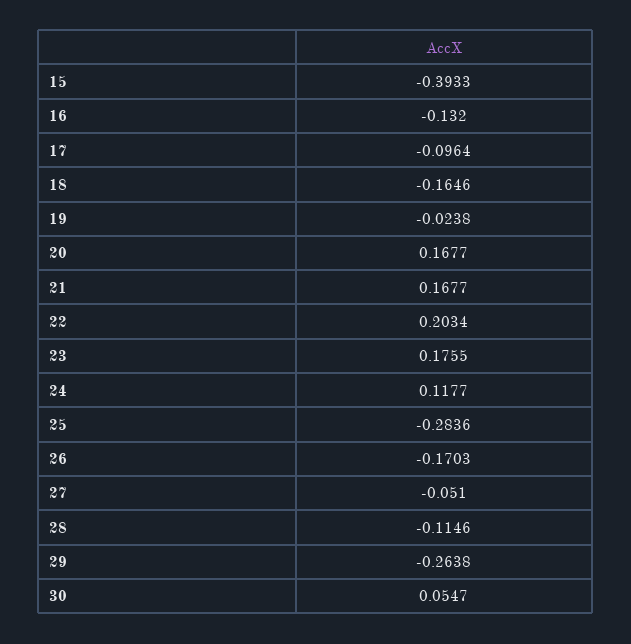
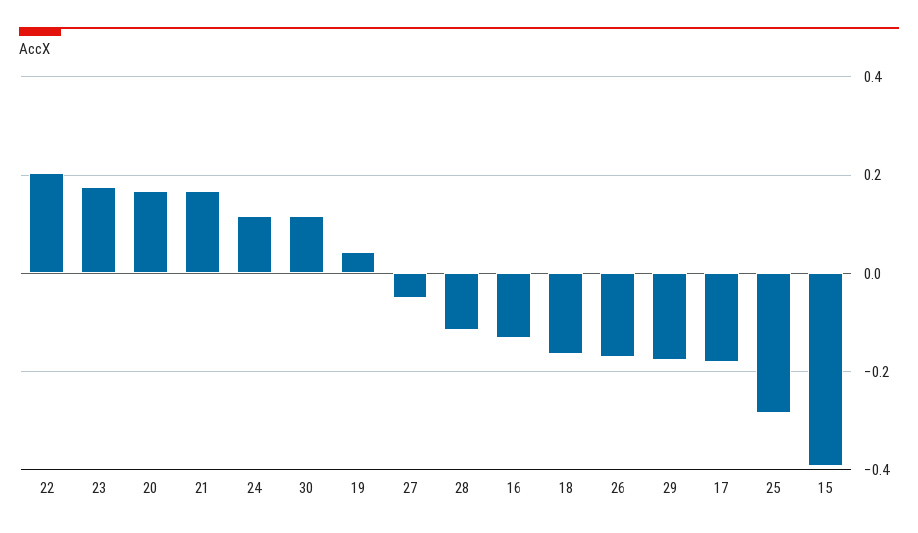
  {
    "15": -0.3933,
    "16": -0.132,
-   "17": -0.0964,
+   "17": -0.18,
    "18": -0.1646,
-   "19": -0.0238,
+   "19": 0.04,
    "20": 0.1677,
    "21": 0.1677,
    "22": 0.2034,
    "23": 0.1755,
    "24": 0.1177,
    "25": -0.2836,
    "26": -0.1703,
    "27": -0.051,
    "28": -0.1146,
-   "29": -0.2638,
+   "29": -0.18,
-   "30": 0.0547
+   "30": 0.12
  }

